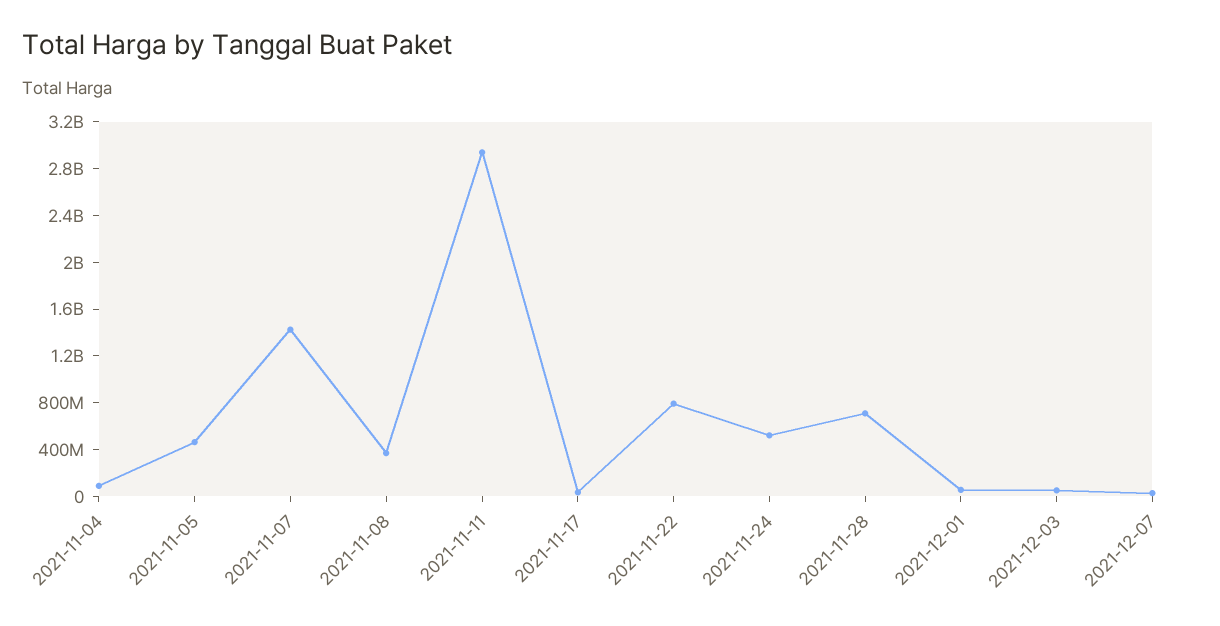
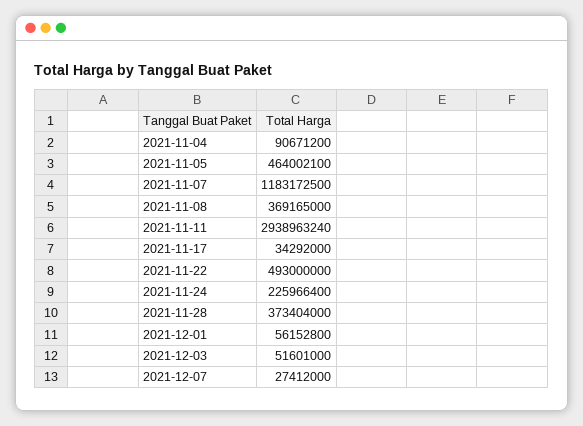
  {
    "2021-11-04": 90671200,
    "2021-11-05": 464002100,
-   "2021-11-07": 1400000000,
+   "2021-11-07": 1183172500,
    "2021-11-08": 369165000,
    "2021-11-11": 2938963240,
    "2021-11-17": 34292000,
-   "2021-11-22": 800000000,
+   "2021-11-22": 493000000,
-   "2021-11-24": 500000000,
+   "2021-11-24": 225966400,
-   "2021-11-28": 700000000,
+   "2021-11-28": 373404000,
    "2021-12-01": 56152800,
    "2021-12-03": 51601000,
    "2021-12-07": 27412000
  }

